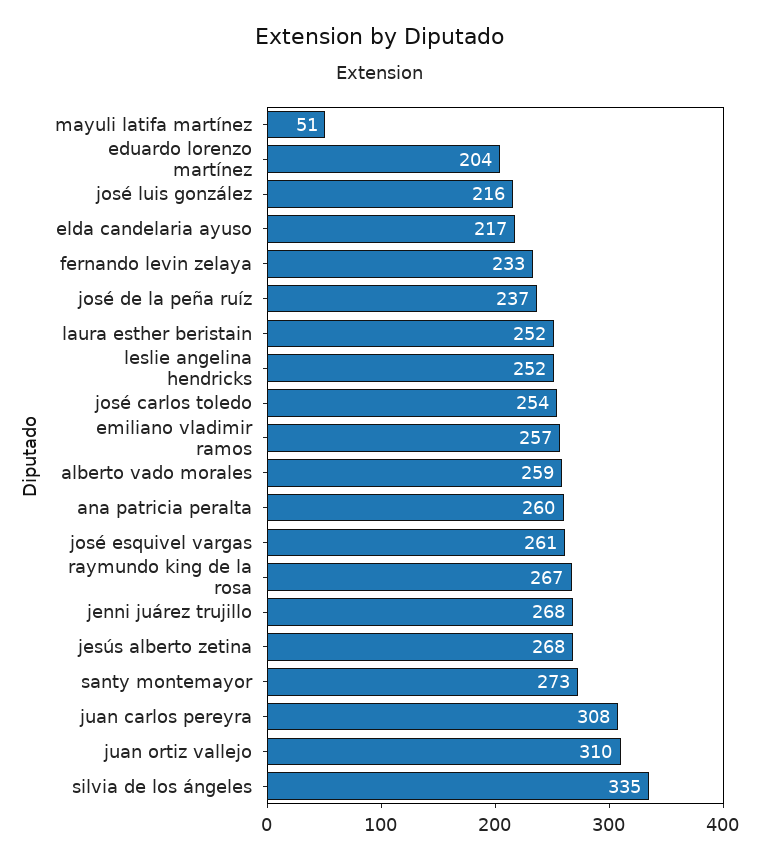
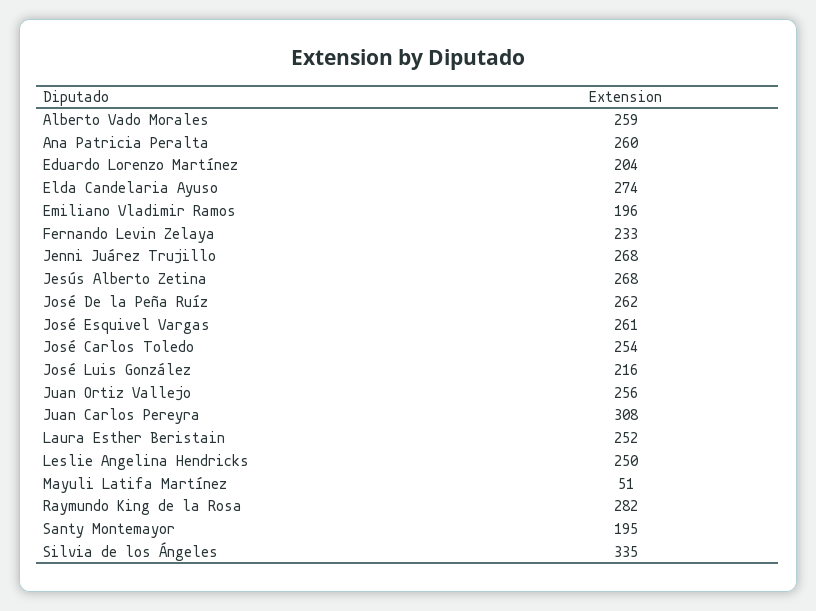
  {
    "mayuli latifa martínez": 51,
    "eduardo lorenzo martínez": 204,
    "josé luis gonzález": 216,
-   "elda candelaria ayuso": 217,
+   "elda candelaria ayuso": 274,
    "fernando levin zelaya": 233,
-   "josé de la peña ruíz": 237,
+   "josé de la peña ruíz": 262,
    "laura esther beristain": 252,
-   "leslie angelina hendricks": 252,
+   "leslie angelina hendricks": 250,
    "josé carlos toledo": 254,
-   "emiliano vladimir ramos": 257,
+   "emiliano vladimir ramos": 196,
    "alberto vado morales": 259,
    "ana patricia peralta": 260,
    "josé esquivel vargas": 261,
-   "raymundo king de la rosa": 267,
+   "raymundo king de la rosa": 282,
    "jenni juárez trujillo": 268,
    "jesús alberto zetina": 268,
-   "santy montemayor": 273,
+   "santy montemayor": 195,
    "juan carlos pereyra": 308,
-   "juan ortiz vallejo": 310,
+   "juan ortiz vallejo": 256,
    "silvia de los ángeles": 335
  }

